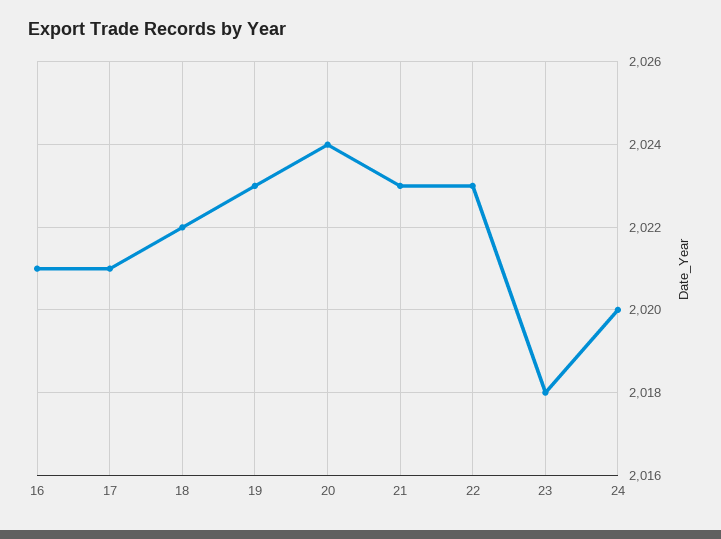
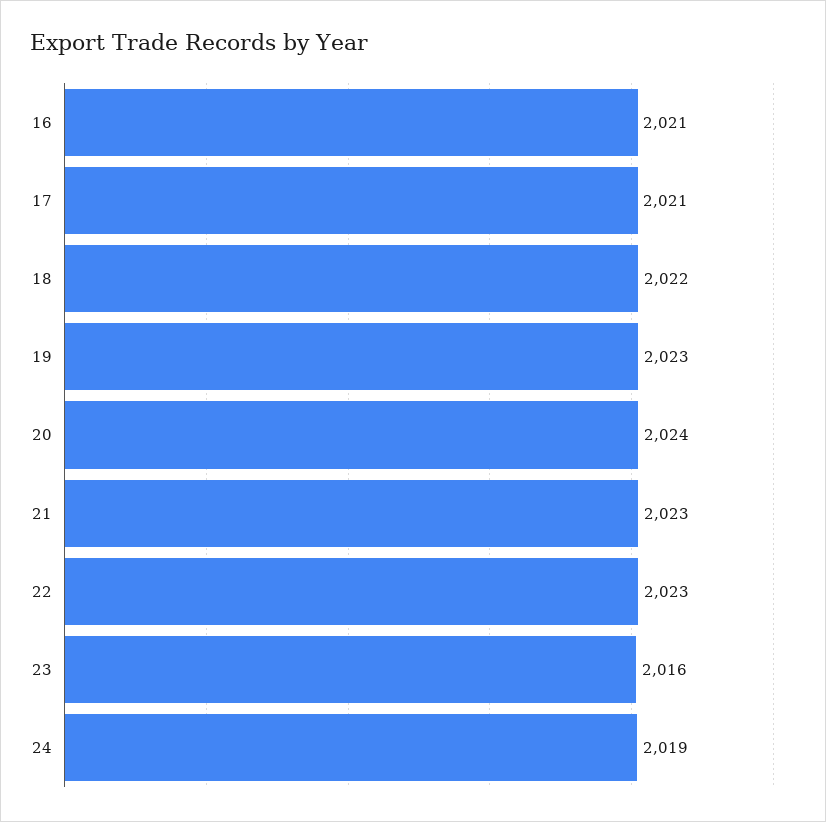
  {
    "16": 2021,
    "17": 2021,
    "18": 2022,
    "19": 2023,
    "20": 2024,
    "21": 2023,
    "22": 2023,
-   "23": 2018,
+   "23": 2016,
-   "24": 2020
+   "24": 2019
  }

